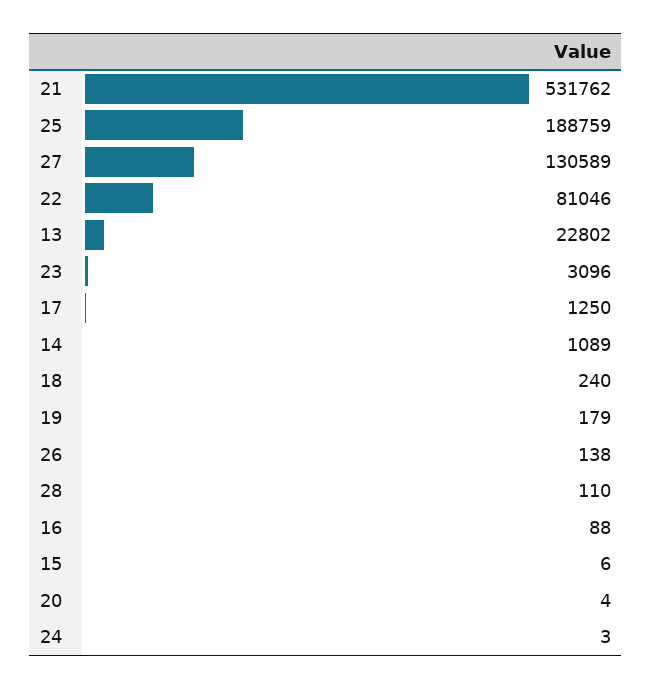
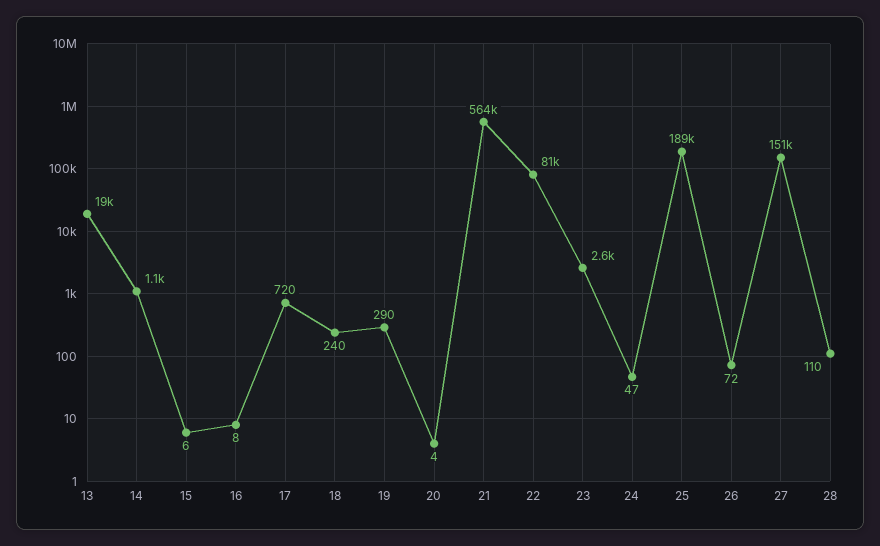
  {
-   "21": 531762,
+   "21": 564000,
    "25": 188759,
-   "27": 130589,
+   "27": 151000,
    "22": 81046,
-   "13": 22802,
+   "13": 19000,
-   "23": 3096,
+   "23": 2600,
-   "17": 1250,
+   "17": 720,
    "14": 1089,
    "18": 240,
-   "19": 179,
+   "19": 290,
-   "26": 138,
+   "26": 72,
    "28": 110,
-   "16": 88,
+   "16": 8,
    "15": 6,
    "20": 4,
-   "24": 3
+   "24": 47
  }

